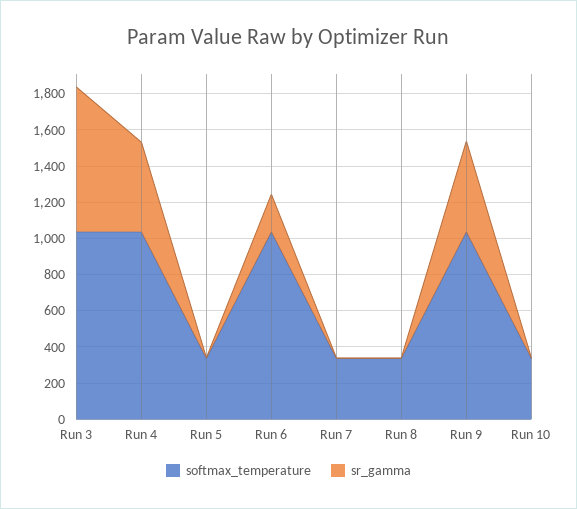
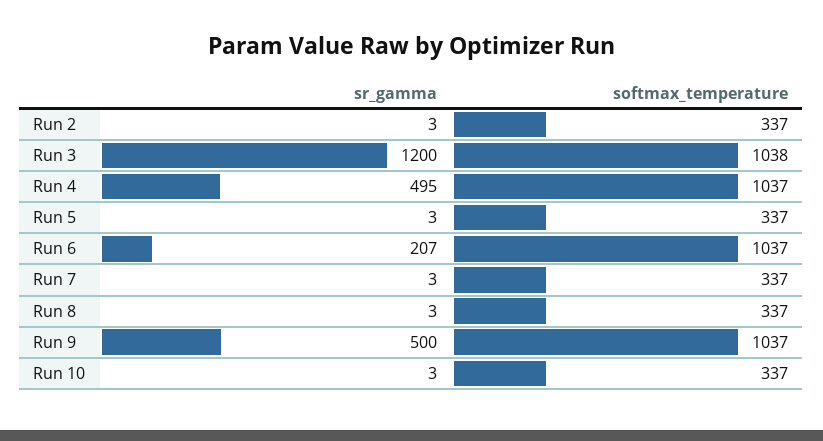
  {
    "softmax_temperature": {
      "Run 3": 1038,
      "Run 4": 1037,
      "Run 5": 337,
      "Run 6": 1037,
      "Run 7": 337,
      "Run 8": 337,
      "Run 9": 1037,
-     "Run 10": 337
+     "Run 10": 337,
+     "Run 2": 337
    },
    "sr_gamma": {
-     "Run 3": 800,
+     "Run 3": 1200,
      "Run 4": 495,
      "Run 5": 3,
      "Run 6": 207,
      "Run 7": 3,
      "Run 8": 3,
      "Run 9": 500,
-     "Run 10": 3
+     "Run 10": 3,
+     "Run 2": 3
    }
  }

